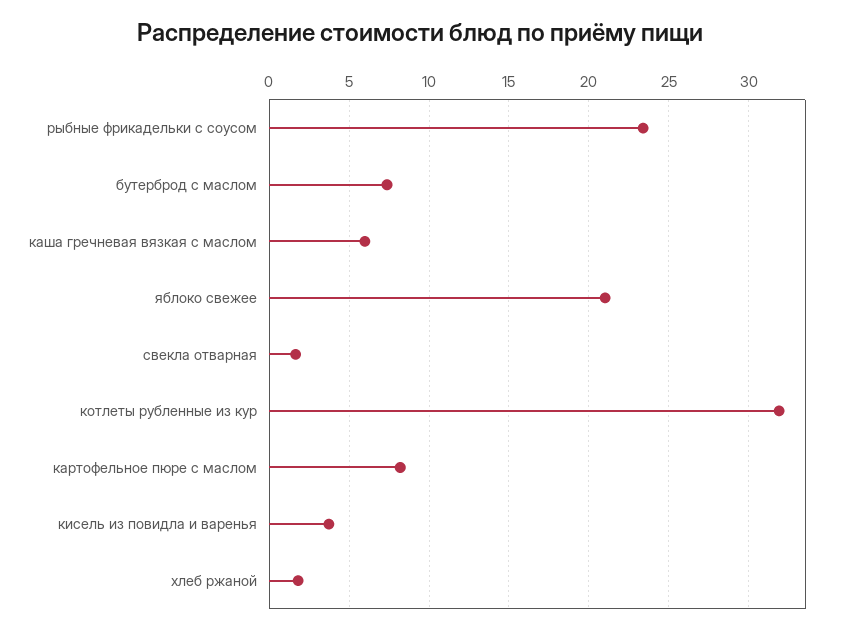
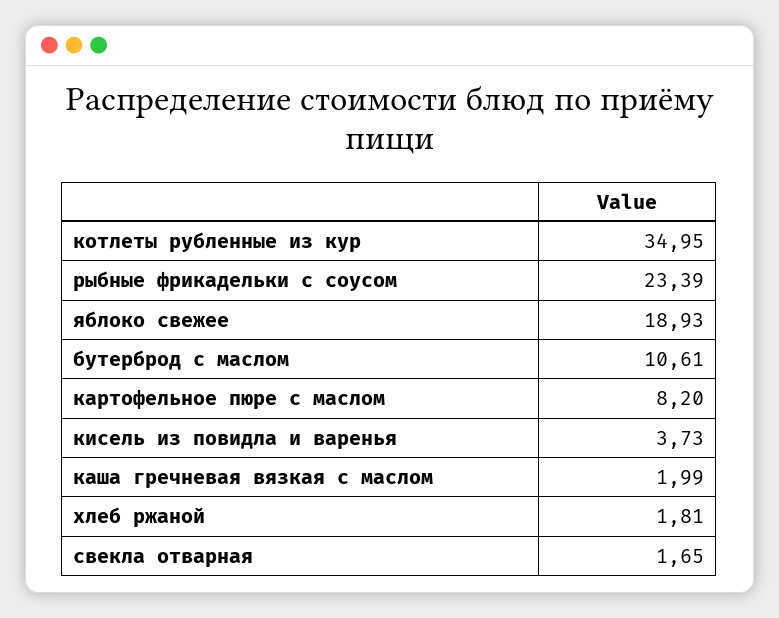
  {
    "рыбные фрикадельки с соусом": 23.39,
-   "бутерброд с маслом": 7.5,
+   "бутерброд с маслом": 10.61,
-   "каша гречневая вязкая с маслом": 6,
+   "каша гречневая вязкая с маслом": 1.99,
-   "яблоко свежее": 21,
+   "яблоко свежее": 18.93,
    "свекла отварная": 1.65,
-   "котлеты рубленные из кур": 32,
+   "котлеты рубленные из кур": 34.95,
    "картофельное пюре с маслом": 8.2,
    "кисель из повидла и варенья": 3.73,
    "хлеб ржаной": 1.81
  }

